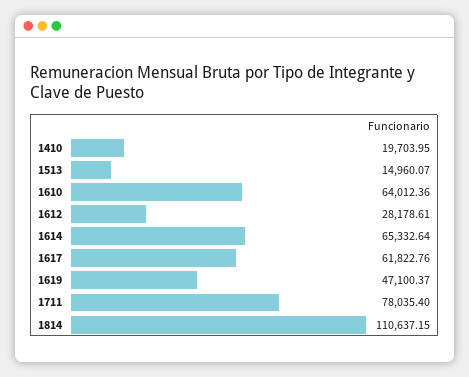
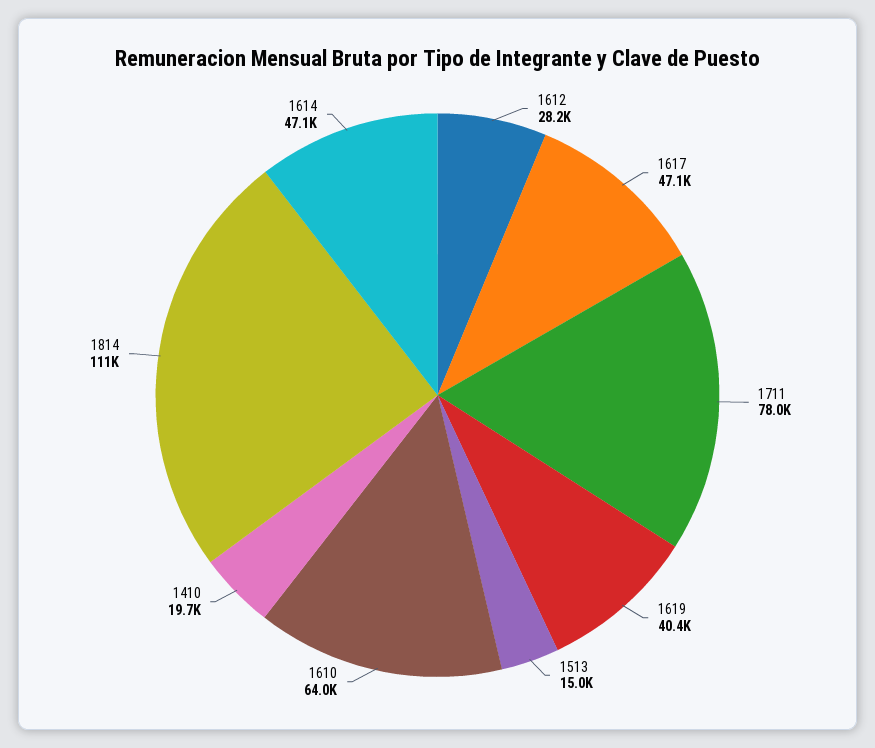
  {
    "1410": 19703.95,
    "1513": 14960.07,
    "1610": 64012.36,
    "1612": 28178.61,
-   "1614": 65332.64,
+   "1614": 47100,
-   "1617": 61822.76,
+   "1617": 47100,
-   "1619": 47100.37,
+   "1619": 40400,
    "1711": 78035.4,
    "1814": 110637.15
  }

